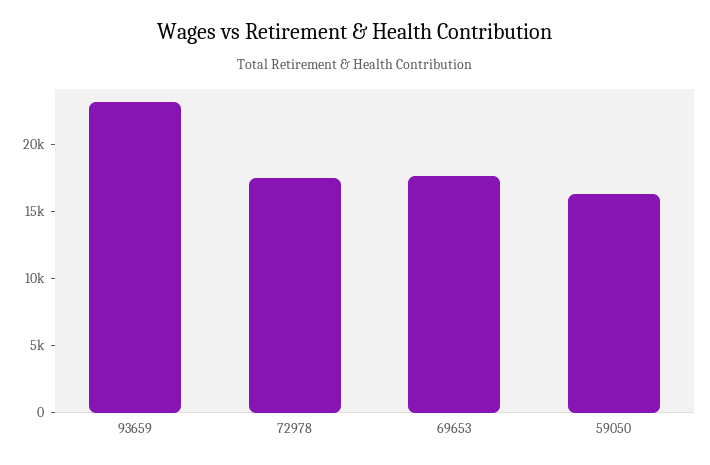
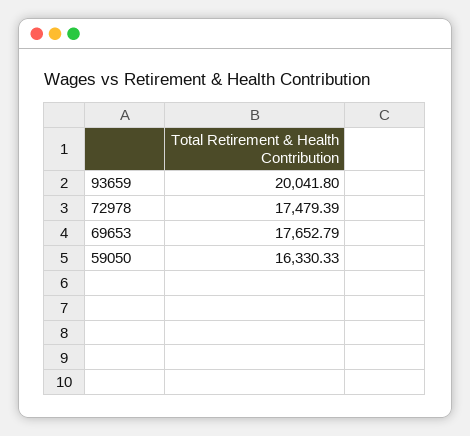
  {
-   "93659": 23000,
+   "93659": 20041.8,
    "72978": 17479.39,
    "69653": 17652.79,
    "59050": 16330.33
  }

